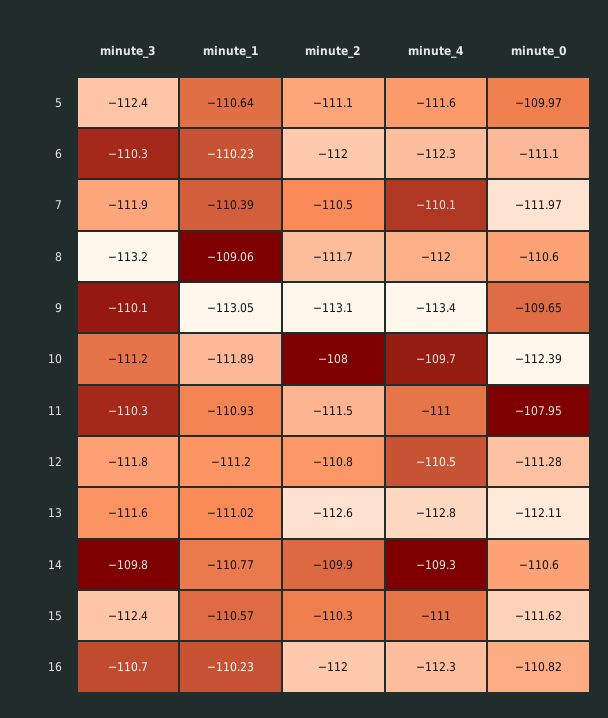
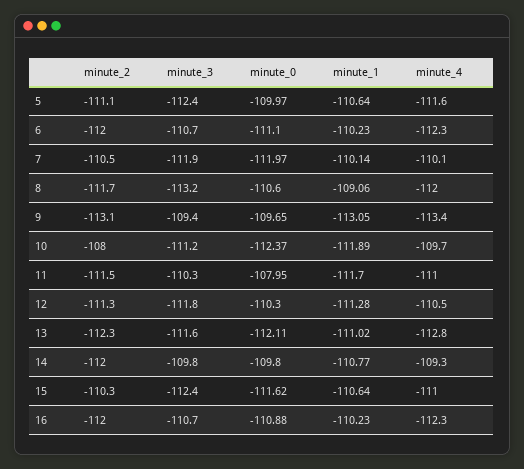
  {
    "minute_3": {
      "5": -112.4,
-     "6": -110.3,
+     "6": -110.7,
      "7": -111.9,
      "8": -113.2,
-     "9": -110.1,
+     "9": -109.4,
      "10": -111.2,
      "11": -110.3,
      "12": -111.8,
      "13": -111.6,
      "14": -109.8,
      "15": -112.4,
      "16": -110.7
    },
    "minute_1": {
      "5": -110.64,
      "6": -110.23,
-     "7": -110.39,
+     "7": -110.14,
      "8": -109.06,
      "9": -113.05,
      "10": -111.89,
-     "11": -110.93,
+     "11": -111.7,
-     "12": -111.2,
+     "12": -111.28,
      "13": -111.02,
      "14": -110.77,
-     "15": -110.57,
+     "15": -110.64,
      "16": -110.23
    },
    "minute_2": {
      "5": -111.1,
      "6": -112,
      "7": -110.5,
      "8": -111.7,
      "9": -113.1,
      "10": -108,
      "11": -111.5,
-     "12": -110.8,
+     "12": -111.3,
-     "13": -112.6,
+     "13": -112.3,
-     "14": -109.9,
+     "14": -112,
      "15": -110.3,
      "16": -112
    },
    "minute_4": {
      "5": -111.6,
      "6": -112.3,
      "7": -110.1,
      "8": -112,
      "9": -113.4,
      "10": -109.7,
      "11": -111,
      "12": -110.5,
      "13": -112.8,
      "14": -109.3,
      "15": -111,
      "16": -112.3
    },
    "minute_0": {
      "5": -109.97,
      "6": -111.1,
      "7": -111.97,
      "8": -110.6,
      "9": -109.65,
-     "10": -112.39,
+     "10": -112.37,
      "11": -107.95,
-     "12": -111.28,
+     "12": -110.3,
      "13": -112.11,
-     "14": -110.6,
+     "14": -109.8,
      "15": -111.62,
-     "16": -110.82
+     "16": -110.88
    }
  }

